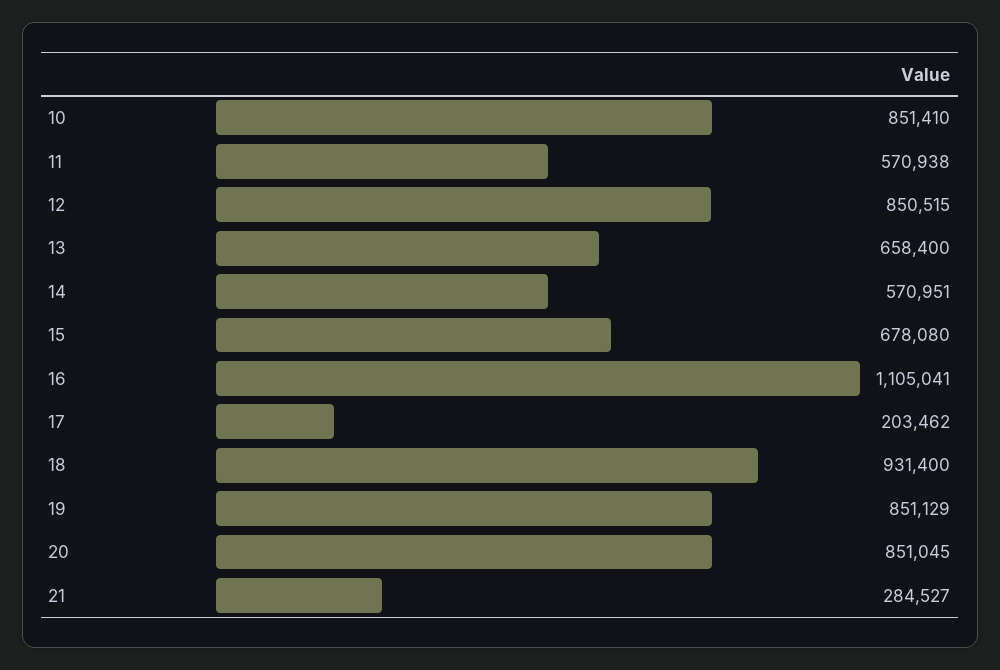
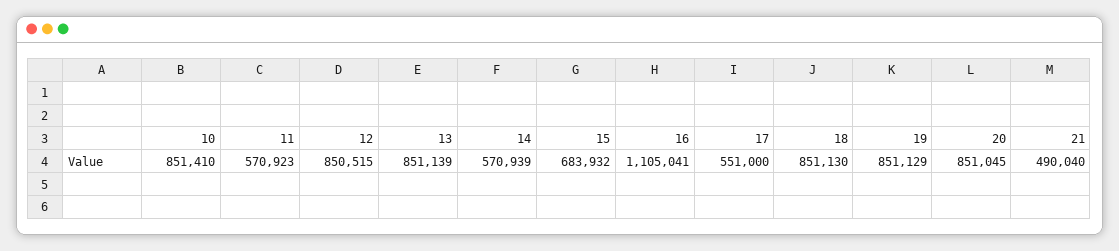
  {
    "10": 851410,
-   "11": 570938,
+   "11": 570923,
    "12": 850515,
-   "13": 658400,
+   "13": 851139,
-   "14": 570951,
+   "14": 570939,
-   "15": 678080,
+   "15": 683932,
    "16": 1105041,
-   "17": 203462,
+   "17": 551000,
-   "18": 931400,
+   "18": 851130,
    "19": 851129,
    "20": 851045,
-   "21": 284527
+   "21": 490040
  }

